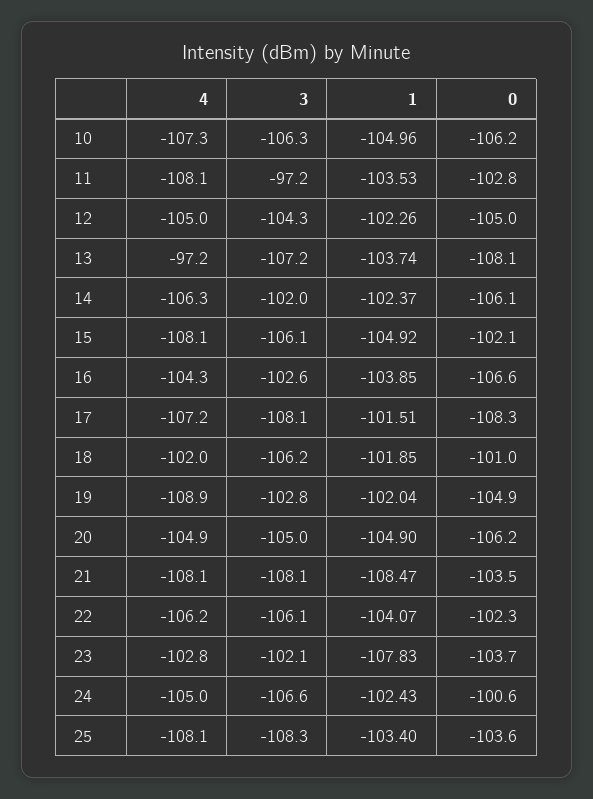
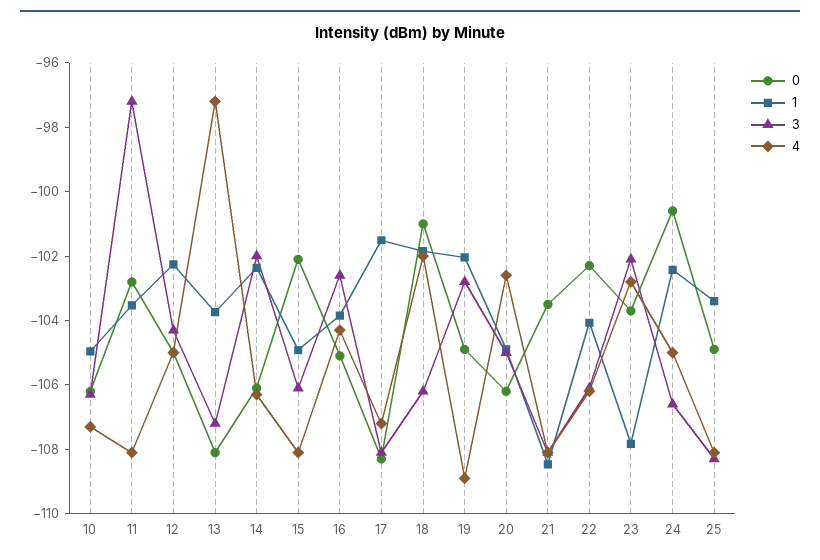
  {
    "4": {
      "10": -107.3,
      "11": -108.1,
      "12": -105,
      "13": -97.2,
      "14": -106.3,
      "15": -108.1,
      "16": -104.3,
      "17": -107.2,
      "18": -102,
      "19": -108.9,
-     "20": -104.9,
+     "20": -102.5,
      "21": -108.1,
      "22": -106.2,
      "23": -102.8,
      "24": -105,
      "25": -108.1
    },
    "3": {
      "10": -106.3,
      "11": -97.2,
      "12": -104.3,
      "13": -107.2,
      "14": -102,
      "15": -106.1,
      "16": -102.6,
      "17": -108.1,
      "18": -106.2,
      "19": -102.8,
      "20": -105,
      "21": -108.1,
      "22": -106.1,
      "23": -102.1,
      "24": -106.6,
      "25": -108.3
    },
    "1": {
      "10": -104.96,
      "11": -103.53,
      "12": -102.26,
      "13": -103.74,
      "14": -102.37,
      "15": -104.92,
      "16": -103.85,
      "17": -101.51,
      "18": -101.85,
      "19": -102.04,
      "20": -104.9,
      "21": -108.47,
      "22": -104.07,
      "23": -107.83,
      "24": -102.43,
      "25": -103.4
    },
    "0": {
      "10": -106.2,
      "11": -102.8,
      "12": -105,
      "13": -108.1,
      "14": -106.1,
      "15": -102.1,
-     "16": -106.6,
+     "16": -105,
      "17": -108.3,
      "18": -101,
      "19": -104.9,
      "20": -106.2,
      "21": -103.5,
      "22": -102.3,
      "23": -103.7,
      "24": -100.6,
-     "25": -103.6
+     "25": -105
    }
  }

